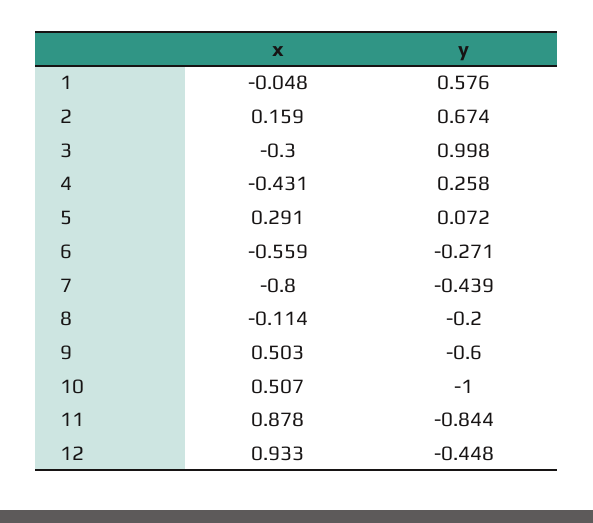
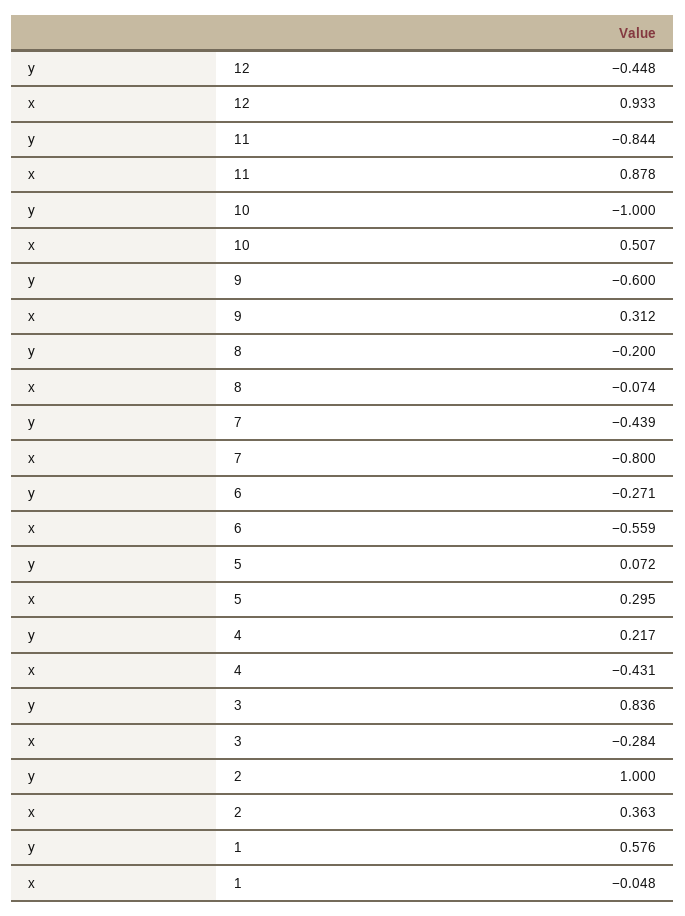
  {
    "x": {
      "1": -0.048,
-     "2": 0.159,
+     "2": 0.363,
-     "3": -0.3,
+     "3": -0.284,
      "4": -0.431,
-     "5": 0.291,
+     "5": 0.295,
      "6": -0.559,
      "7": -0.8,
-     "8": -0.114,
+     "8": -0.074,
-     "9": 0.503,
+     "9": 0.312,
      "10": 0.507,
      "11": 0.878,
      "12": 0.933
    },
    "y": {
      "1": 0.576,
-     "2": 0.674,
+     "2": 1,
-     "3": 0.998,
+     "3": 0.836,
-     "4": 0.258,
+     "4": 0.217,
      "5": 0.072,
      "6": -0.271,
      "7": -0.439,
      "8": -0.2,
      "9": -0.6,
      "10": -1,
      "11": -0.844,
      "12": -0.448
    }
  }

